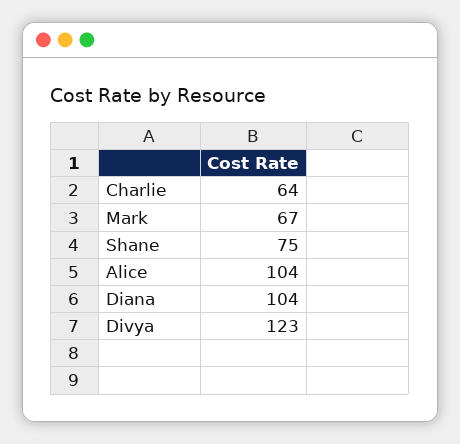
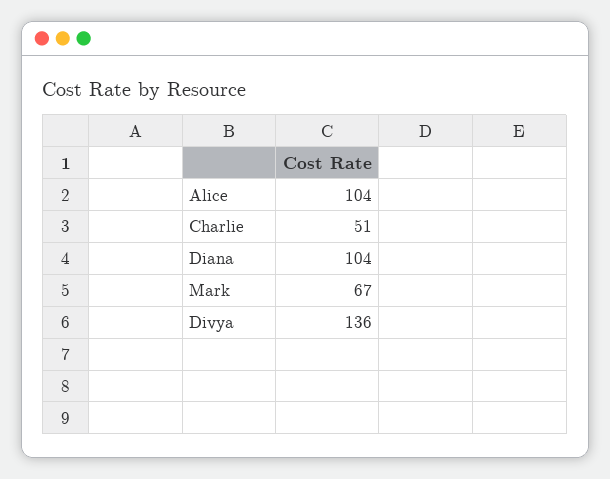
  {
-   "Charlie": 64,
+   "Charlie": 51,
    "Mark": 67,
-   "Shane": 75,
    "Alice": 104,
    "Diana": 104,
-   "Divya": 123
+   "Divya": 136
  }

